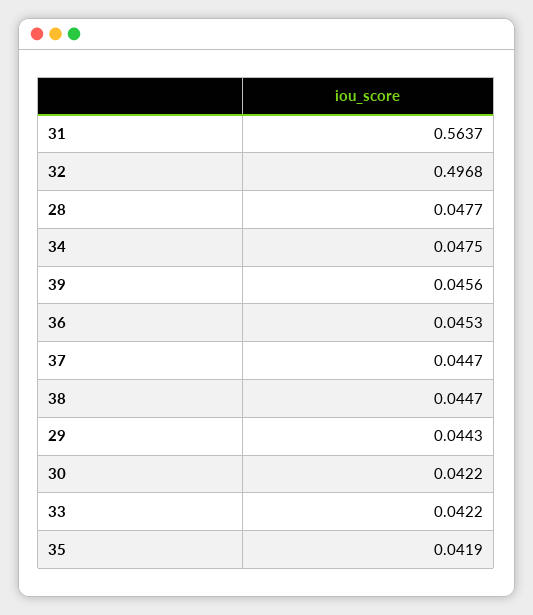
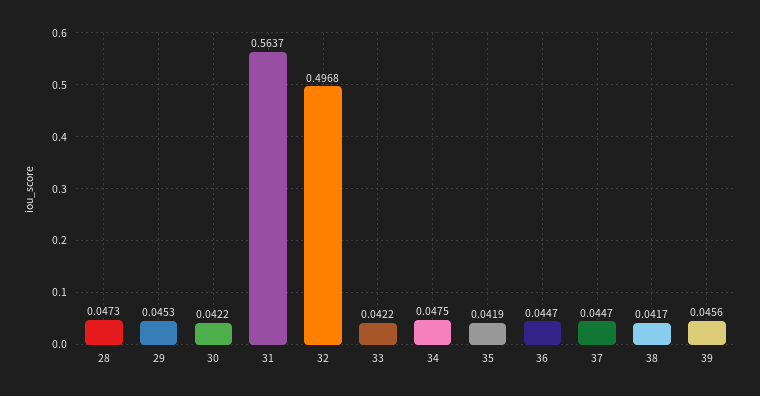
  {
    "31": 0.5637,
    "32": 0.4968,
-   "28": 0.0477,
+   "28": 0.0473,
    "34": 0.0475,
    "39": 0.0456,
-   "36": 0.0453,
+   "36": 0.0447,
    "37": 0.0447,
-   "38": 0.0447,
+   "38": 0.0417,
-   "29": 0.0443,
+   "29": 0.0453,
    "30": 0.0422,
    "33": 0.0422,
    "35": 0.0419
  }

